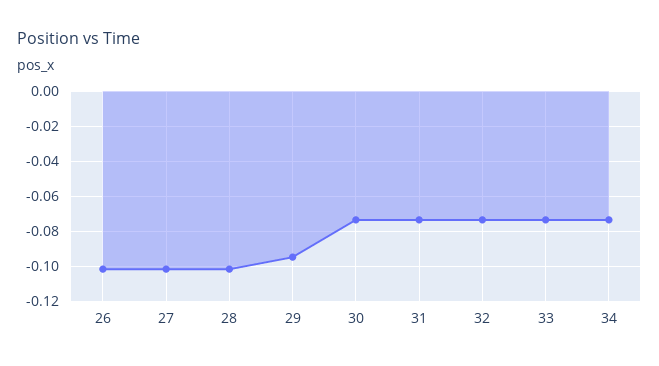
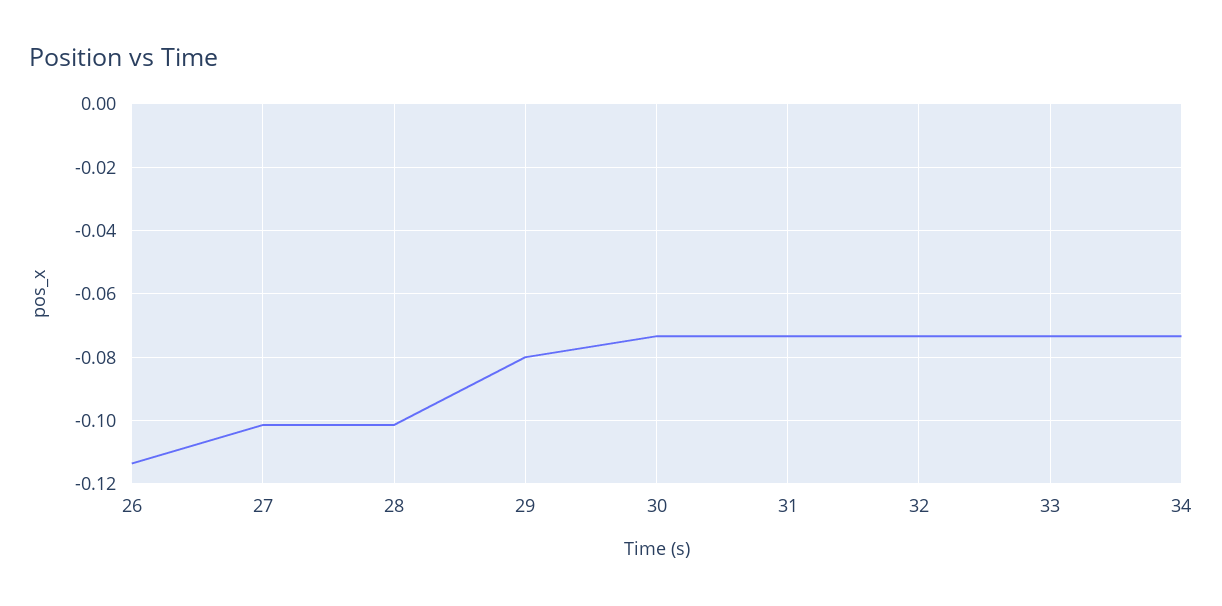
  {
-   "26": -0.1,
+   "26": -0.114,
    "27": -0.102,
    "28": -0.102,
-   "29": -0.095,
+   "29": -0.08,
    "30": -0.074,
    "31": -0.074,
    "32": -0.074,
    "33": -0.074,
    "34": -0.074
  }

